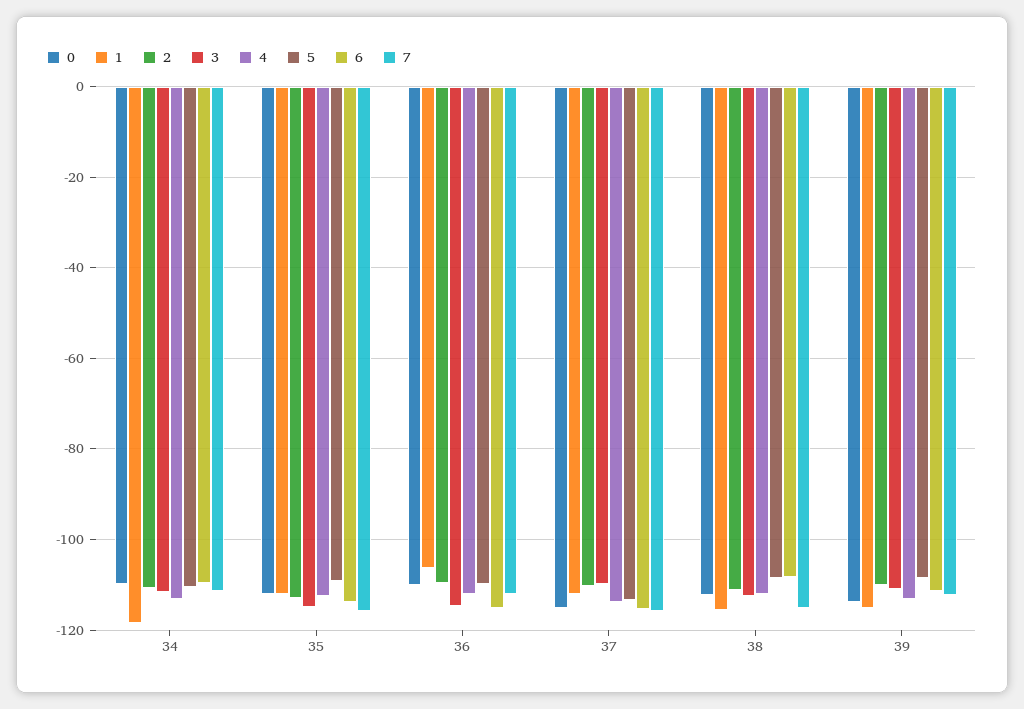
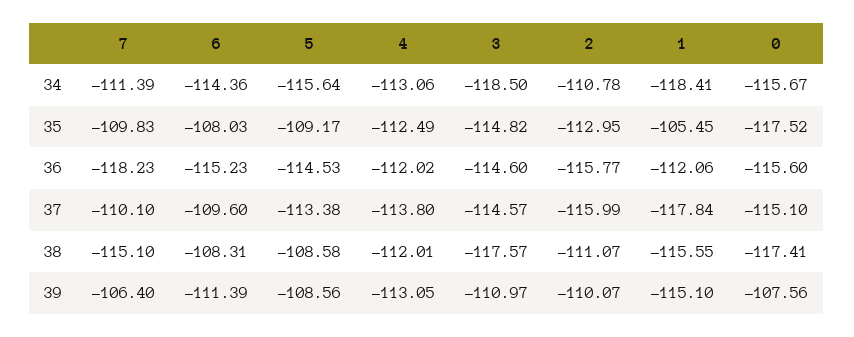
  {
    "0": {
-     "34": -110,
+     "34": -115.67,
-     "35": -112,
+     "35": -117.52,
-     "36": -110,
+     "36": -115.6,
      "37": -115.1,
-     "38": -112,
+     "38": -117.41,
-     "39": -114
+     "39": -107.56
    },
    "1": {
      "34": -118.41,
-     "35": -112,
+     "35": -105.45,
-     "36": -106,
+     "36": -112.06,
-     "37": -112,
+     "37": -117.84,
      "38": -115.55,
      "39": -115.1
    },
    "2": {
      "34": -110.78,
      "35": -112.95,
-     "36": -110,
+     "36": -115.77,
-     "37": -110,
+     "37": -115.99,
      "38": -111.07,
      "39": -110.07
    },
    "3": {
-     "34": -112,
+     "34": -118.5,
      "35": -114.82,
      "36": -114.6,
-     "37": -110,
+     "37": -114.57,
-     "38": -112,
+     "38": -117.57,
      "39": -110.97
    },
    "4": {
      "34": -113.06,
      "35": -112.49,
      "36": -112.02,
      "37": -113.8,
      "38": -112.01,
      "39": -113.05
    },
    "5": {
-     "34": -110,
+     "34": -115.64,
      "35": -109.17,
-     "36": -110,
+     "36": -114.53,
      "37": -113.38,
      "38": -108.58,
      "39": -108.56
    },
    "6": {
-     "34": -110,
+     "34": -114.36,
-     "35": -114,
+     "35": -108.03,
      "36": -115.23,
-     "37": -116,
+     "37": -109.6,
      "38": -108.31,
      "39": -111.39
    },
    "7": {
      "34": -111.39,
-     "35": -116,
+     "35": -109.83,
-     "36": -112,
+     "36": -118.23,
-     "37": -116,
+     "37": -110.1,
      "38": -115.1,
-     "39": -112
+     "39": -106.4
    }
  }

